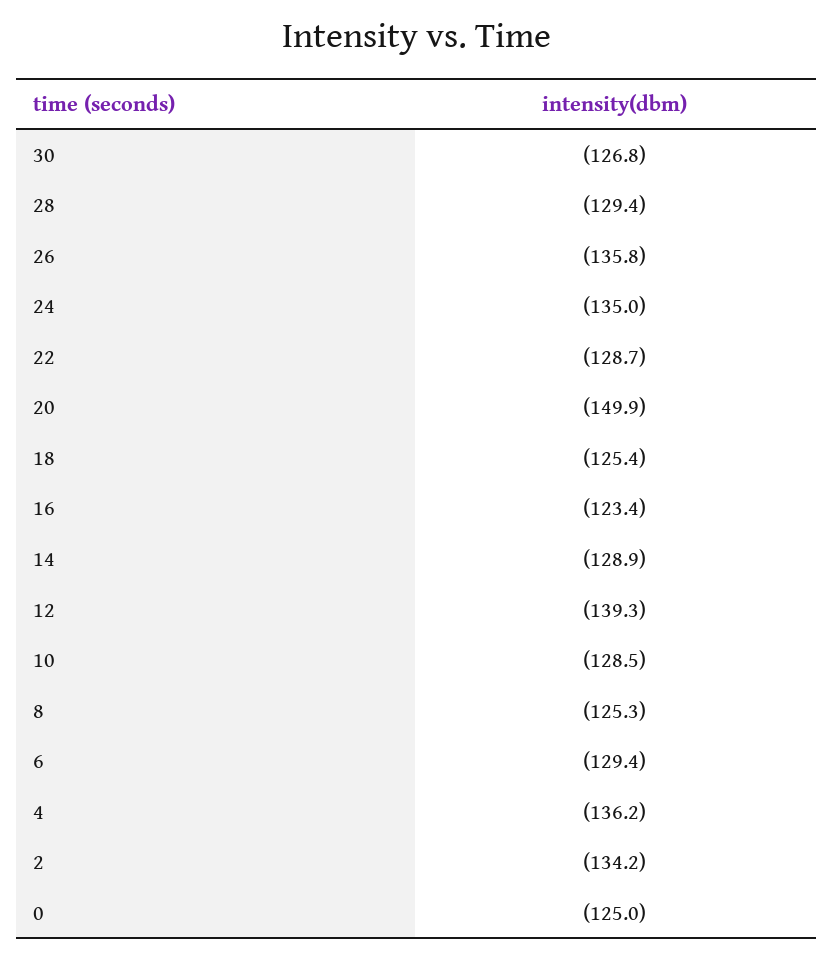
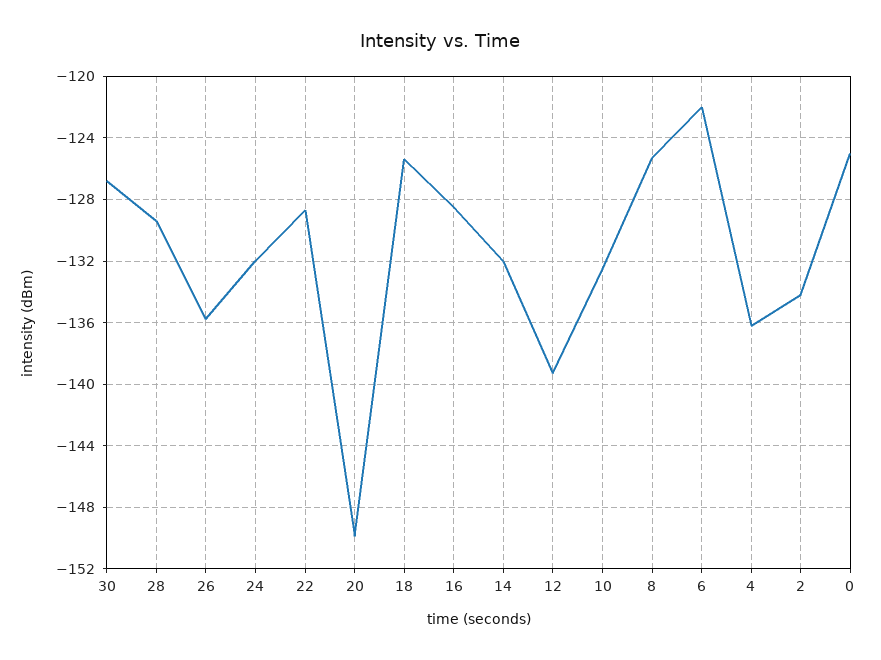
  {
    "30": -126.8,
    "28": -129.4,
    "26": -135.8,
-   "24": -135,
+   "24": -132,
    "22": -128.7,
    "20": -149.9,
    "18": -125.4,
-   "16": -123.4,
+   "16": -128.5,
-   "14": -128.9,
+   "14": -132,
    "12": -139.3,
-   "10": -128.5,
+   "10": -132.5,
    "8": -125.3,
-   "6": -129.4,
+   "6": -122,
    "4": -136.2,
    "2": -134.2,
    "0": -125
  }

